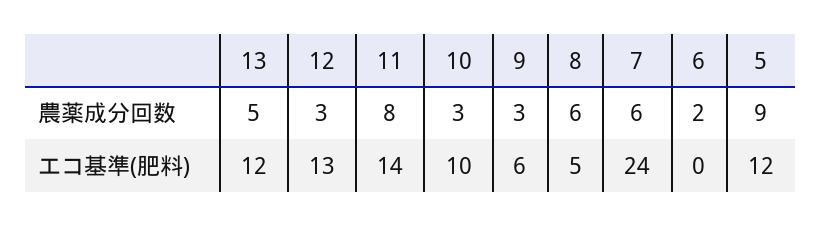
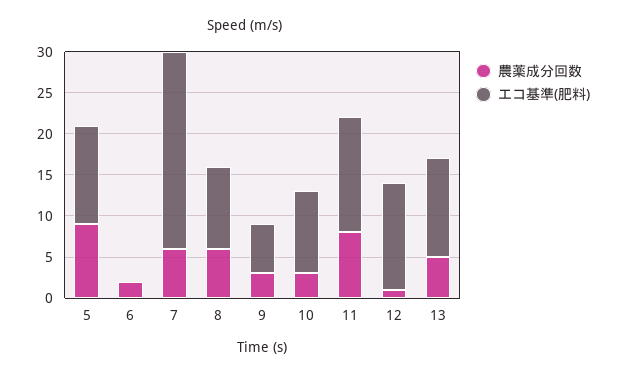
  {
    "農薬成分回数": {
      "13": 5,
-     "12": 3,
+     "12": 1,
      "11": 8,
      "10": 3,
      "9": 3,
      "8": 6,
      "7": 6,
      "6": 2,
      "5": 9
    },
    "エコ基準(肥料)": {
      "13": 12,
      "12": 13,
      "11": 14,
      "10": 10,
      "9": 6,
-     "8": 5,
+     "8": 10,
      "7": 24,
      "6": 0,
      "5": 12
    }
  }

